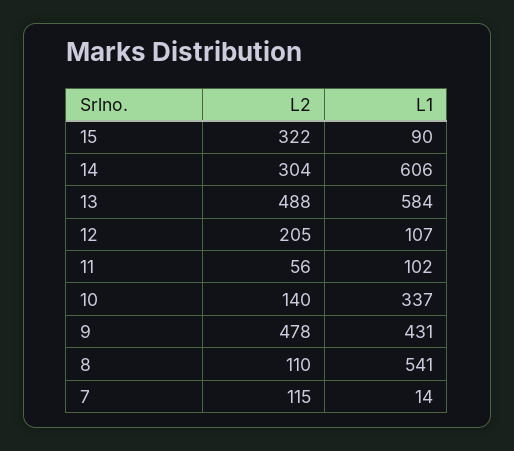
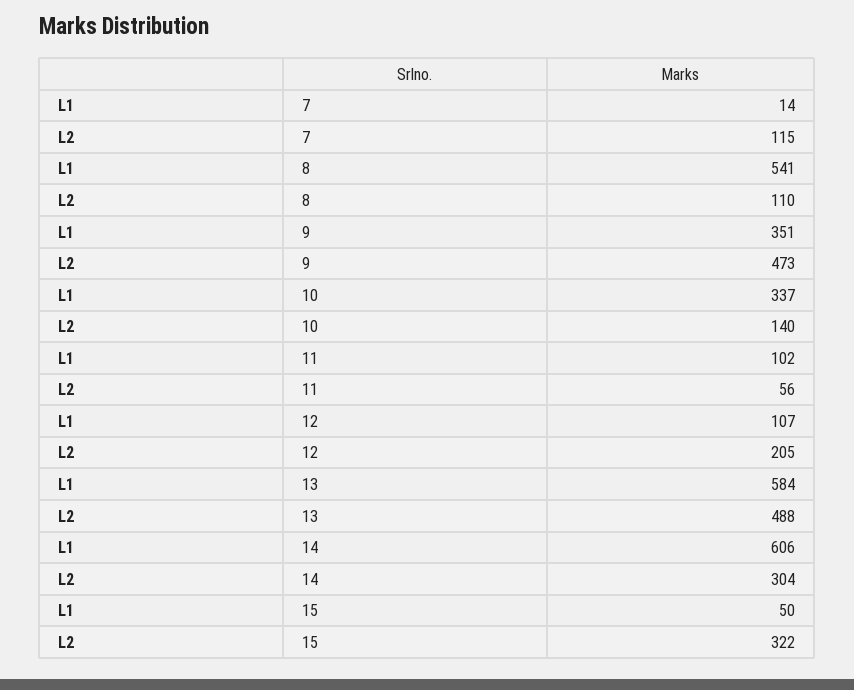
  {
    "L2": {
      "15": 322,
      "14": 304,
      "13": 488,
      "12": 205,
      "11": 56,
      "10": 140,
-     "9": 478,
+     "9": 473,
      "8": 110,
      "7": 115
    },
    "L1": {
-     "15": 90,
+     "15": 50,
      "14": 606,
      "13": 584,
      "12": 107,
      "11": 102,
      "10": 337,
-     "9": 431,
+     "9": 351,
      "8": 541,
      "7": 14
    }
  }

